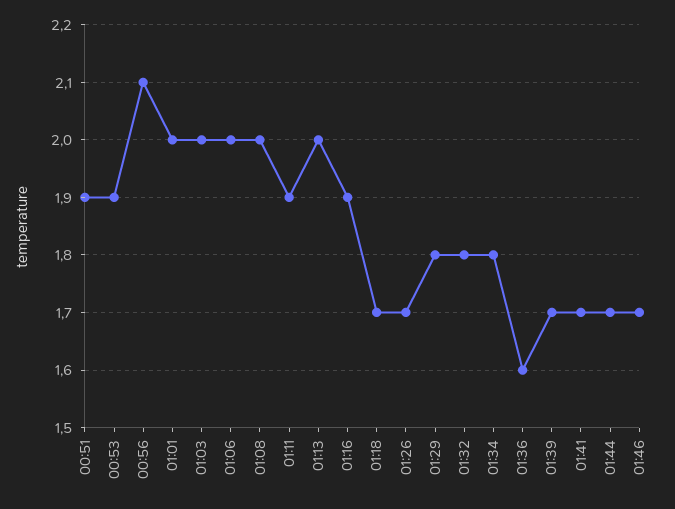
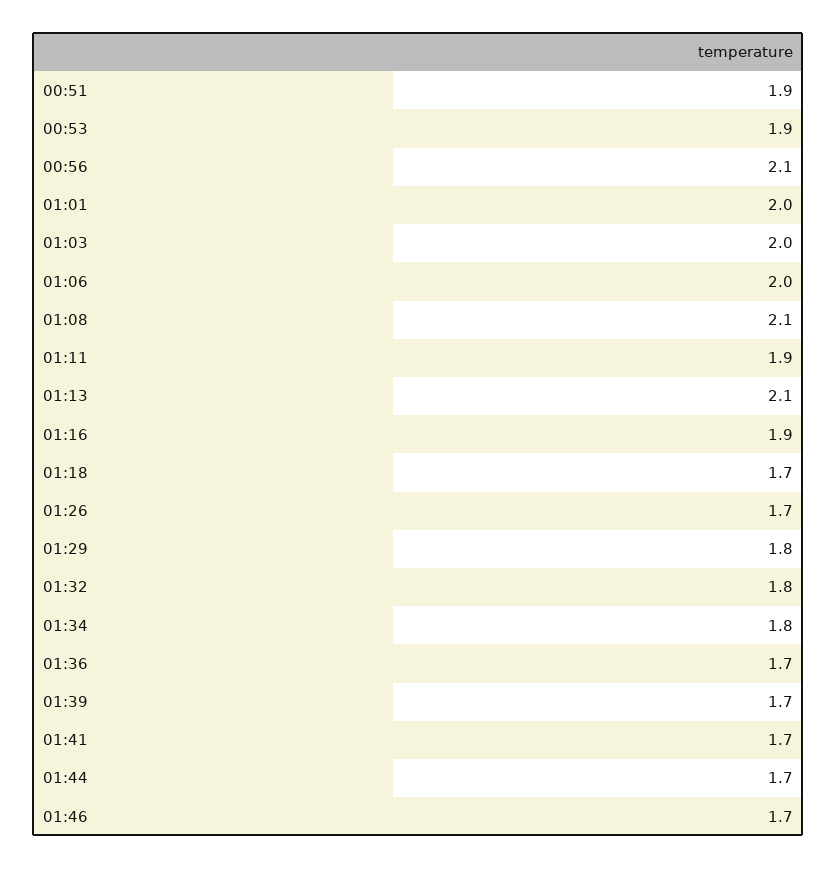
  {
    "00:51": 1.9,
    "00:53": 1.9,
    "00:56": 2.1,
    "01:01": 2,
    "01:03": 2,
    "01:06": 2,
-   "01:08": 2,
+   "01:08": 2.1,
    "01:11": 1.9,
-   "01:13": 2,
+   "01:13": 2.1,
    "01:16": 1.9,
    "01:18": 1.7,
    "01:26": 1.7,
    "01:29": 1.8,
    "01:32": 1.8,
    "01:34": 1.8,
-   "01:36": 1.6,
+   "01:36": 1.7,
    "01:39": 1.7,
    "01:41": 1.7,
    "01:44": 1.7,
    "01:46": 1.7
  }

